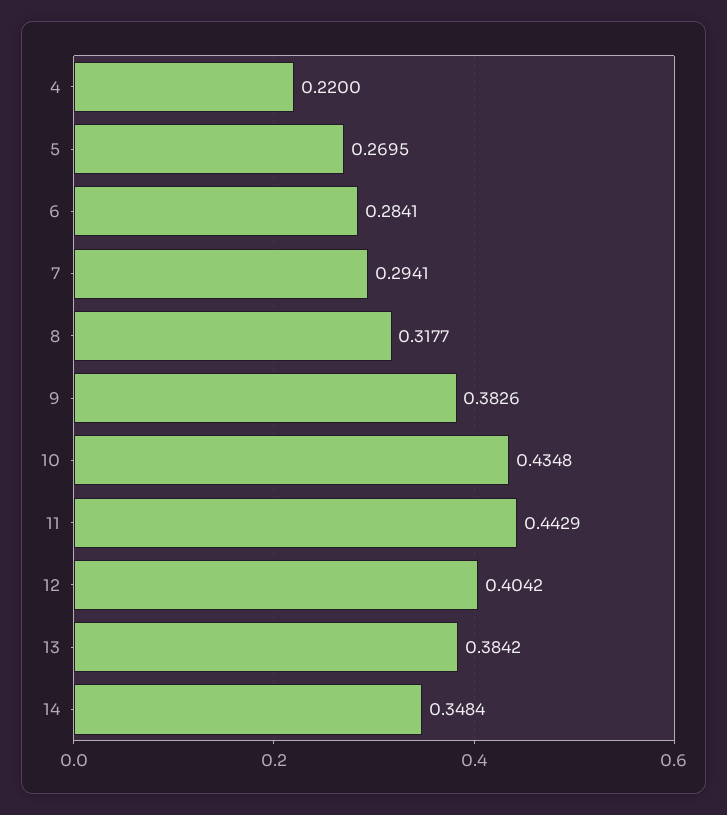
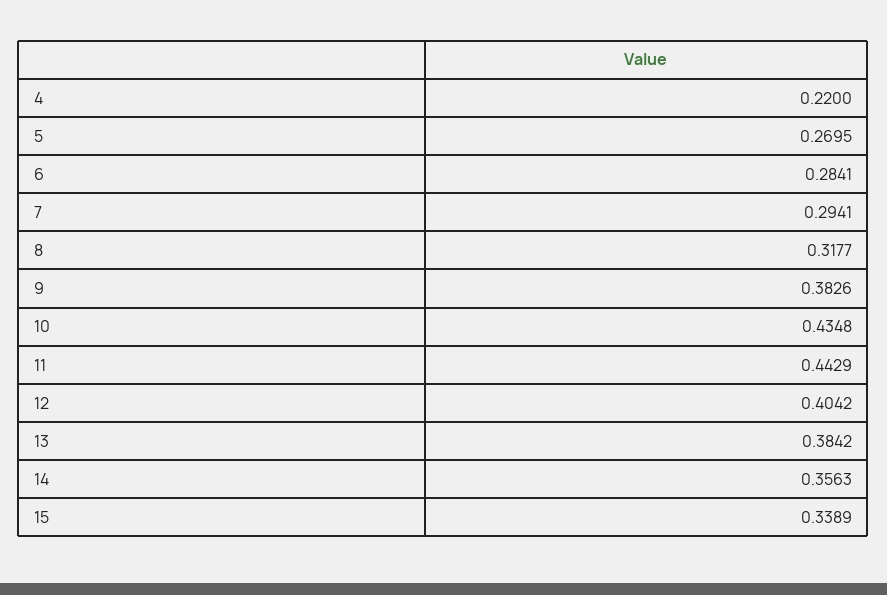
  {
    "4": 0.22,
    "5": 0.2695,
    "6": 0.2841,
    "7": 0.2941,
    "8": 0.3177,
    "9": 0.3826,
    "10": 0.4348,
    "11": 0.4429,
    "12": 0.4042,
    "13": 0.3842,
-   "14": 0.3484
+   "14": 0.3563,
+   "15": 0.3389
  }

